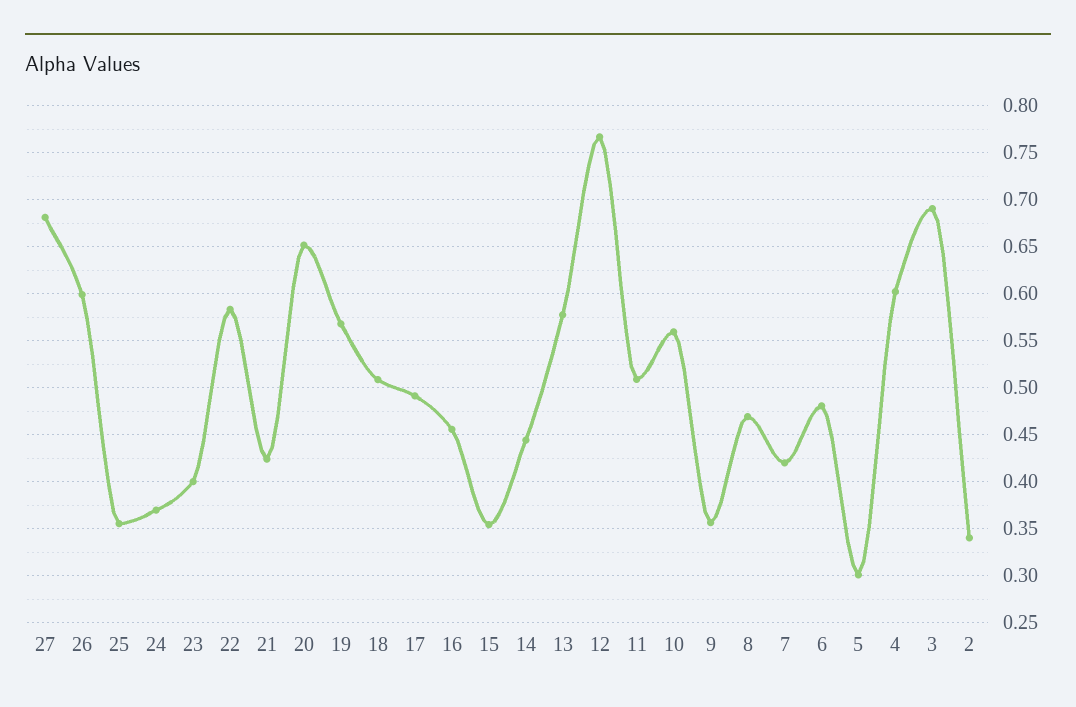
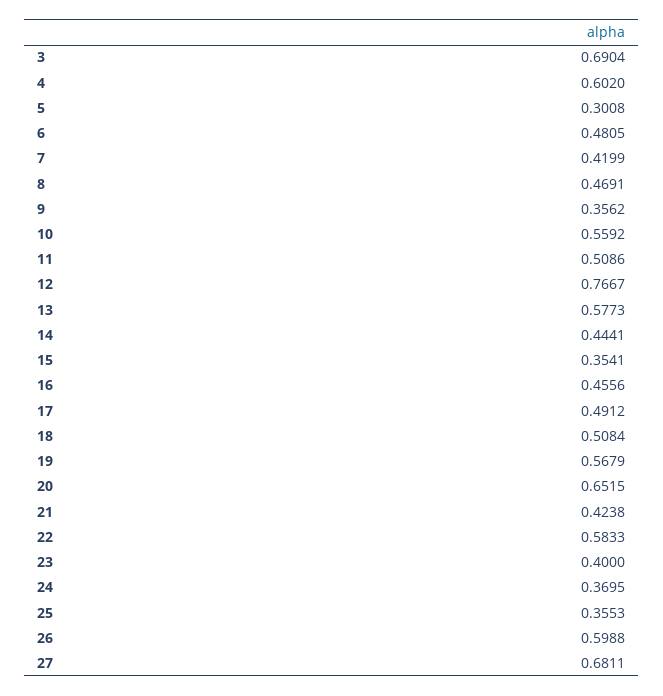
  {
    "27": 0.6811,
    "26": 0.5988,
    "25": 0.3553,
    "24": 0.3695,
    "23": 0.4,
    "22": 0.5833,
    "21": 0.4238,
    "20": 0.6515,
    "19": 0.5679,
    "18": 0.5084,
    "17": 0.4912,
    "16": 0.4556,
    "15": 0.3541,
    "14": 0.4441,
    "13": 0.5773,
    "12": 0.7667,
    "11": 0.5086,
    "10": 0.5592,
    "9": 0.3562,
    "8": 0.4691,
    "7": 0.4199,
    "6": 0.4805,
    "5": 0.3008,
    "4": 0.602,
-   "3": 0.6904,
+   "3": 0.6904
-   "2": 0.34
  }

